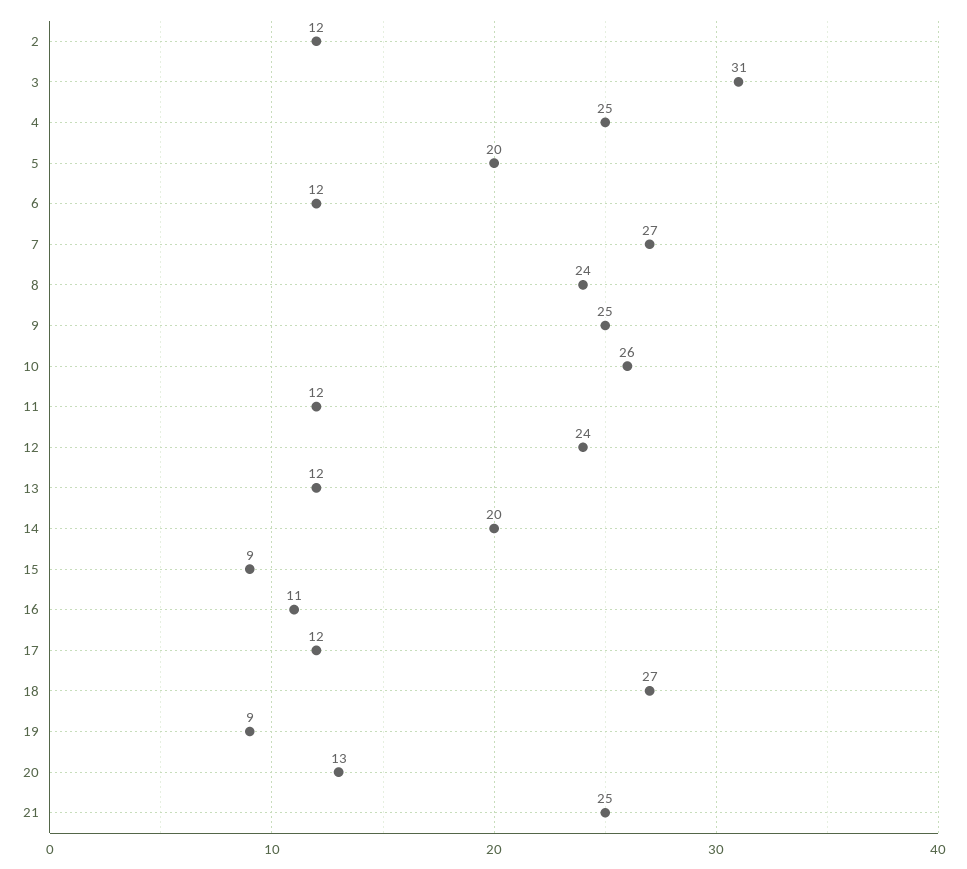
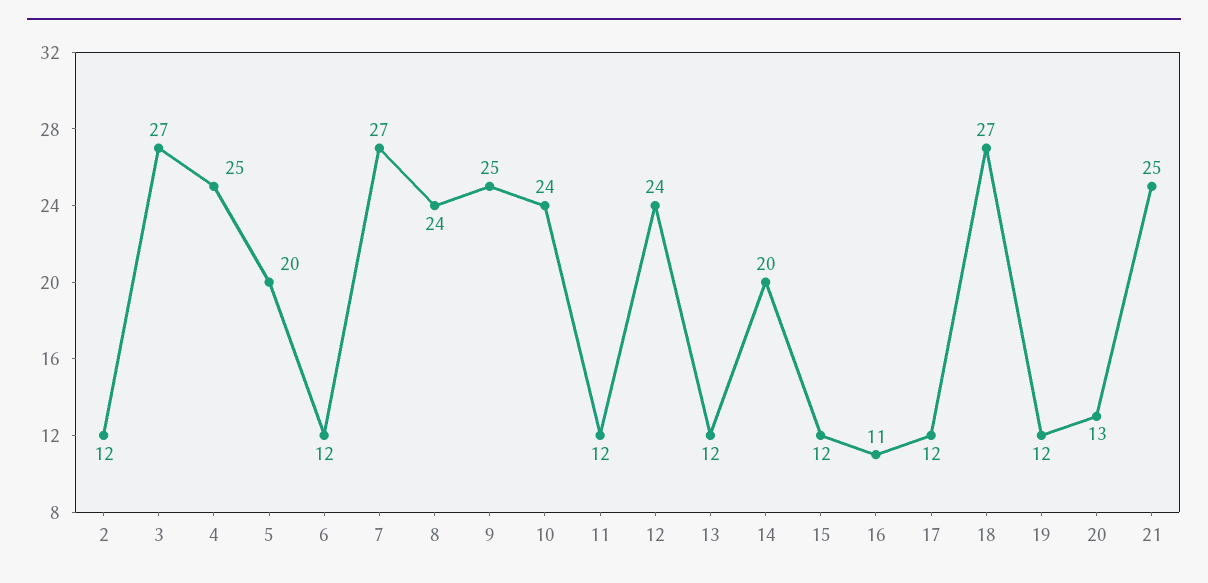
  {
    "2": 12,
-   "3": 31,
+   "3": 27,
    "4": 25,
    "5": 20,
    "6": 12,
    "7": 27,
    "8": 24,
    "9": 25,
-   "10": 26,
+   "10": 24,
    "11": 12,
    "12": 24,
    "13": 12,
    "14": 20,
-   "15": 9,
+   "15": 12,
    "16": 11,
    "17": 12,
    "18": 27,
-   "19": 9,
+   "19": 12,
    "20": 13,
    "21": 25
  }

